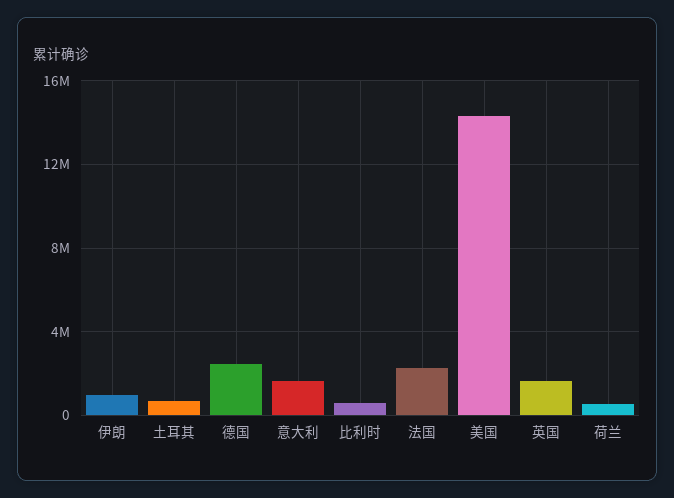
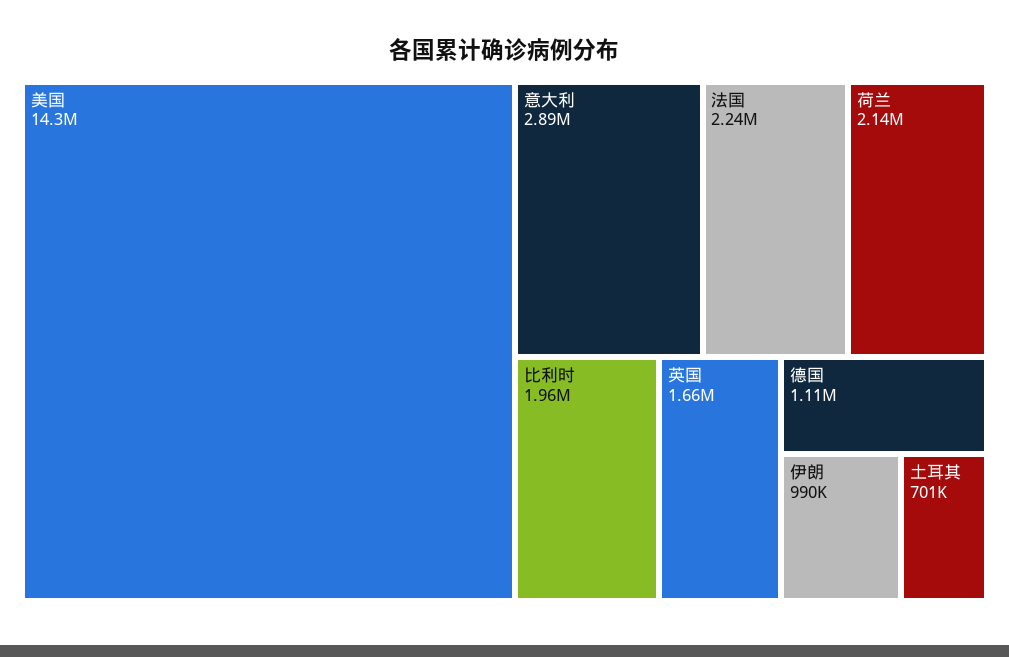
  {
    "伊朗": 990000,
    "土耳其": 701000,
-   "德国": 2500000,
+   "德国": 1110000,
-   "意大利": 1500000,
+   "意大利": 2890000,
-   "比利时": 500000,
+   "比利时": 1960000,
    "法国": 2240000,
    "美国": 14300000,
    "英国": 1660000,
-   "荷兰": 500000
+   "荷兰": 2140000
  }

